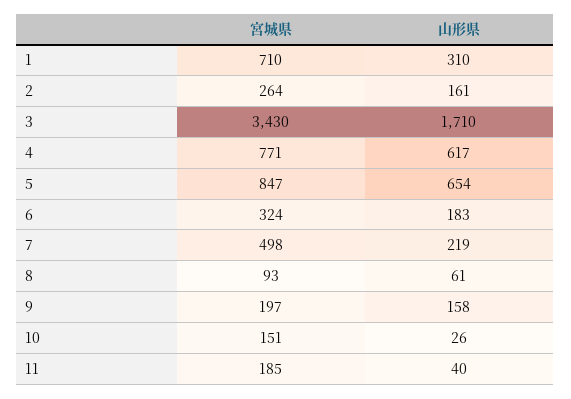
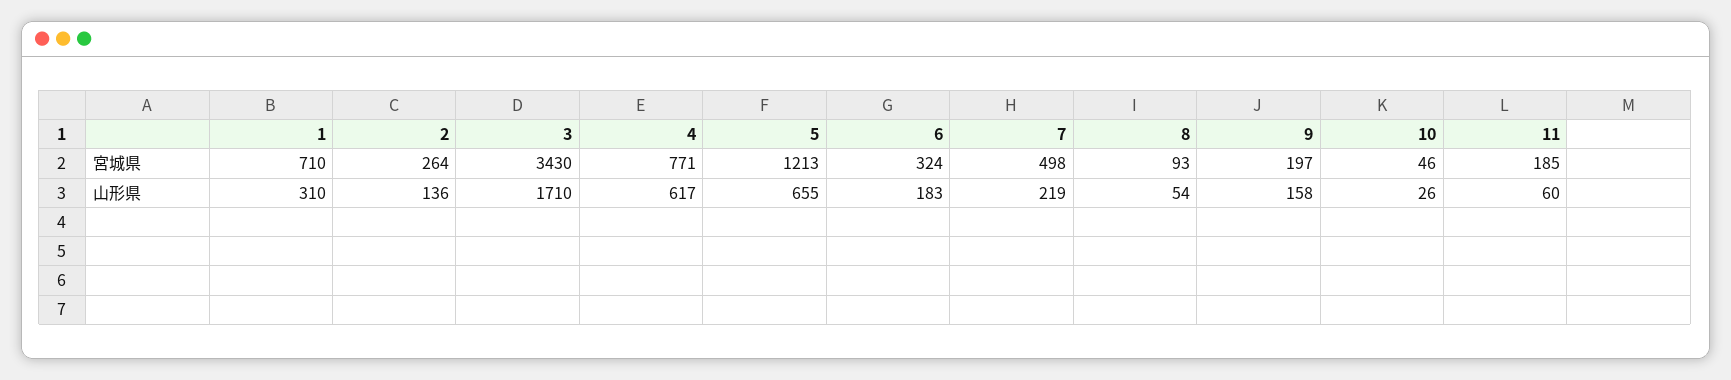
  {
    "宮城県": {
      "1": 710,
      "2": 264,
      "3": 3430,
      "4": 771,
-     "5": 847,
+     "5": 1213,
      "6": 324,
      "7": 498,
      "8": 93,
      "9": 197,
-     "10": 151,
+     "10": 46,
      "11": 185
    },
    "山形県": {
      "1": 310,
-     "2": 161,
+     "2": 136,
      "3": 1710,
      "4": 617,
-     "5": 654,
+     "5": 655,
      "6": 183,
      "7": 219,
-     "8": 61,
+     "8": 54,
      "9": 158,
      "10": 26,
-     "11": 40
+     "11": 60
    }
  }

